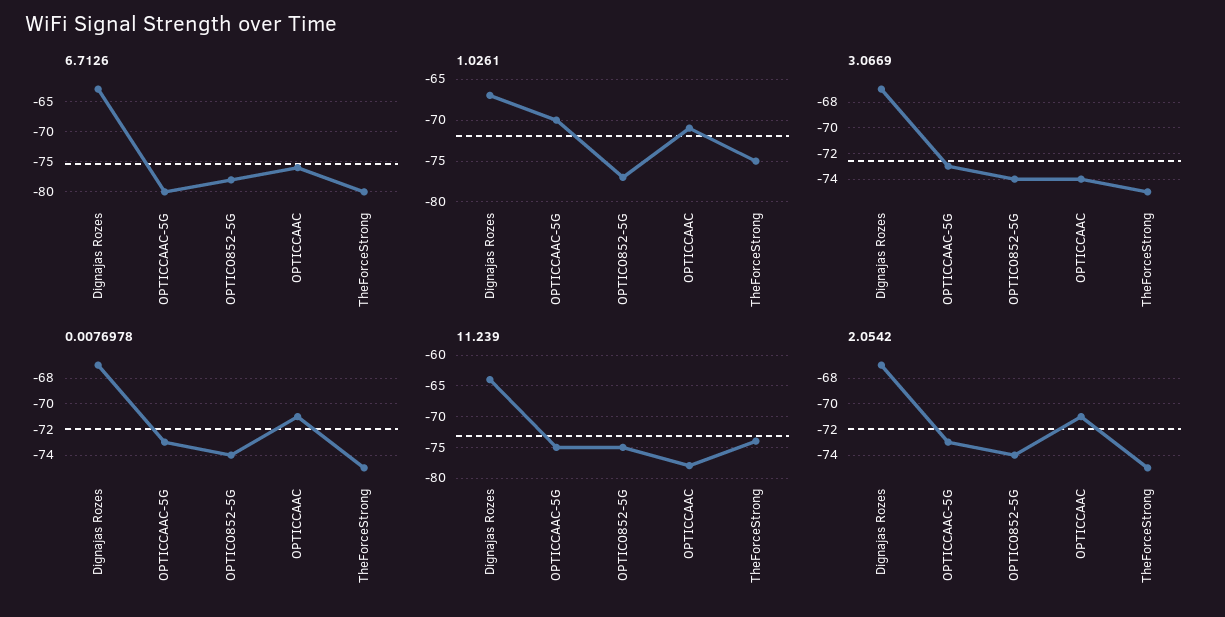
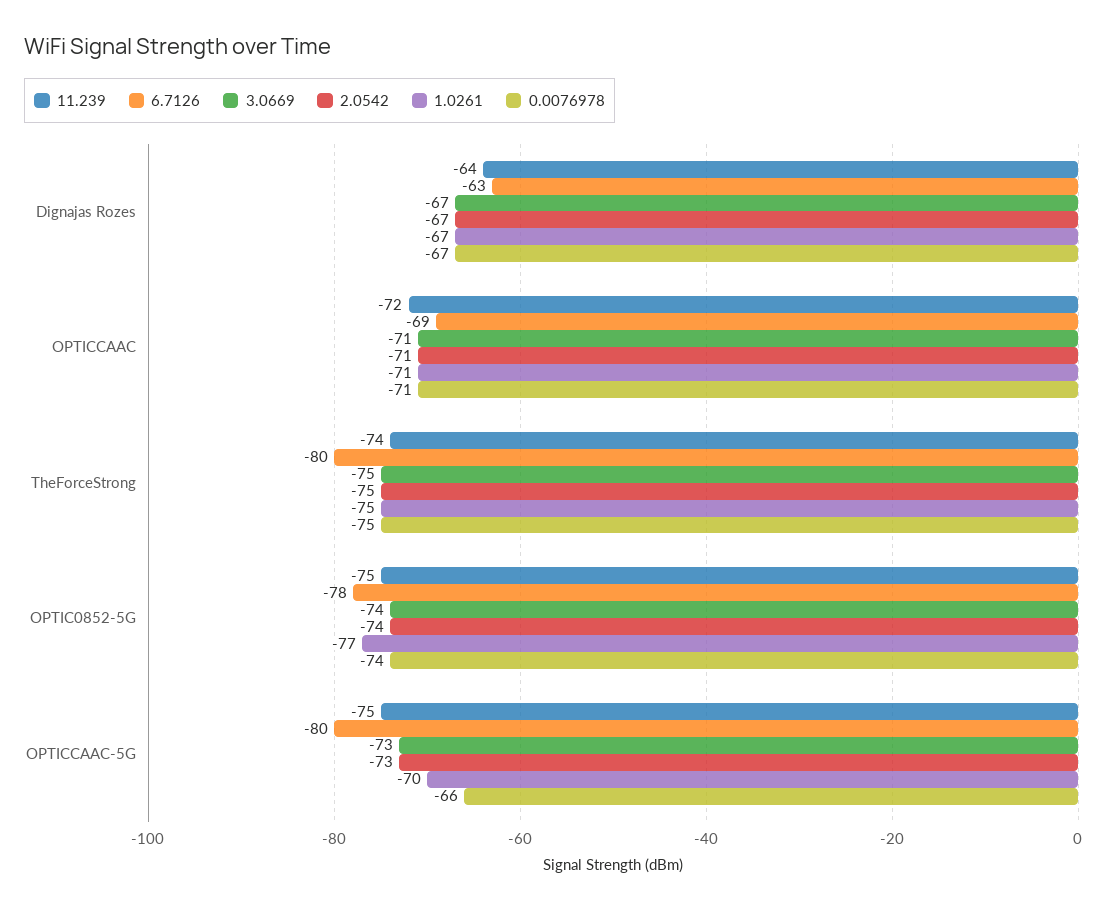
  {
    "6.7126": {
      "Dignajas Rozes": -63,
      "OPTICCAAC-5G": -80,
      "OPTIC0852-5G": -78,
-     "OPTICCAAC": -76,
+     "OPTICCAAC": -69,
      "TheForceStrong": -80
    },
    "1.0261": {
      "Dignajas Rozes": -67,
      "OPTICCAAC-5G": -70,
      "OPTIC0852-5G": -77,
      "OPTICCAAC": -71,
      "TheForceStrong": -75
    },
    "3.0669": {
      "Dignajas Rozes": -67,
      "OPTICCAAC-5G": -73,
      "OPTIC0852-5G": -74,
-     "OPTICCAAC": -74,
+     "OPTICCAAC": -71,
      "TheForceStrong": -75
    },
    "0.0076978": {
      "Dignajas Rozes": -67,
-     "OPTICCAAC-5G": -73,
+     "OPTICCAAC-5G": -66,
      "OPTIC0852-5G": -74,
      "OPTICCAAC": -71,
      "TheForceStrong": -75
    },
    "11.239": {
      "Dignajas Rozes": -64,
      "OPTICCAAC-5G": -75,
      "OPTIC0852-5G": -75,
-     "OPTICCAAC": -78,
+     "OPTICCAAC": -72,
      "TheForceStrong": -74
    },
    "2.0542": {
      "Dignajas Rozes": -67,
      "OPTICCAAC-5G": -73,
      "OPTIC0852-5G": -74,
      "OPTICCAAC": -71,
      "TheForceStrong": -75
    }
  }

